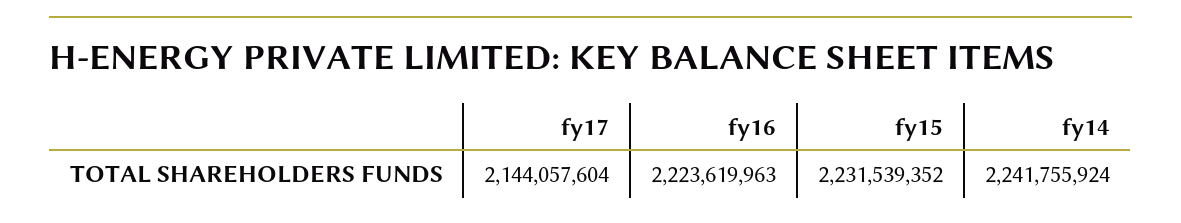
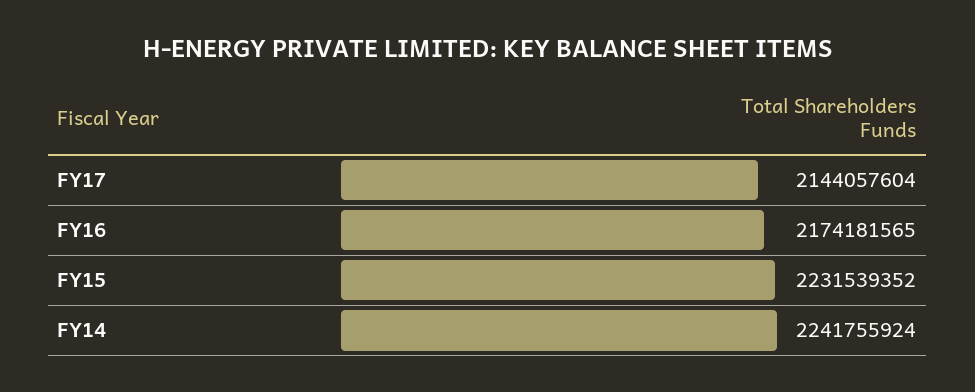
  {
    "fy17": 2144057604,
-   "fy16": 2223619963,
+   "fy16": 2174181565,
    "fy15": 2231539352,
    "fy14": 2241755924
  }

